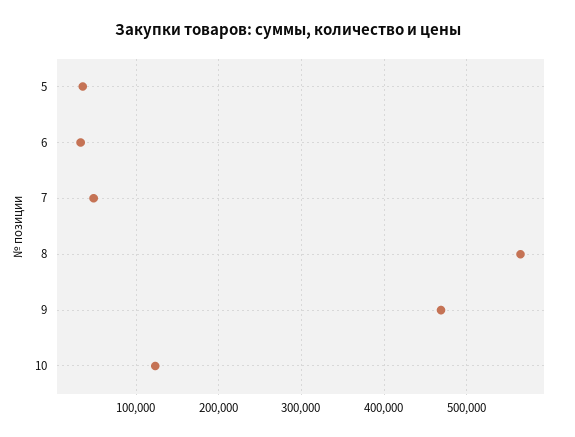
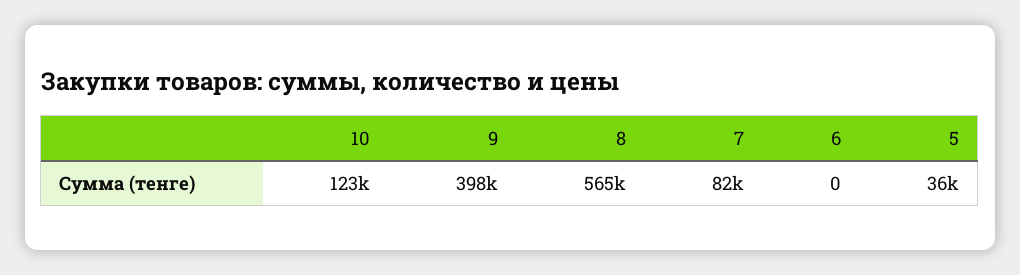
  {
    "5": 36000,
-   "6": 30000,
+   "6": 0,
-   "7": 50000,
+   "7": 82000,
    "8": 565000,
-   "9": 470000,
+   "9": 398000,
    "10": 123000
  }

